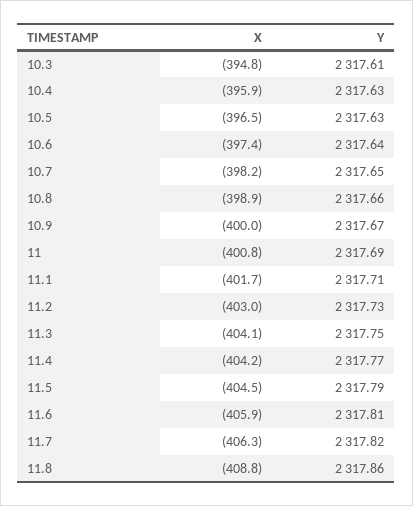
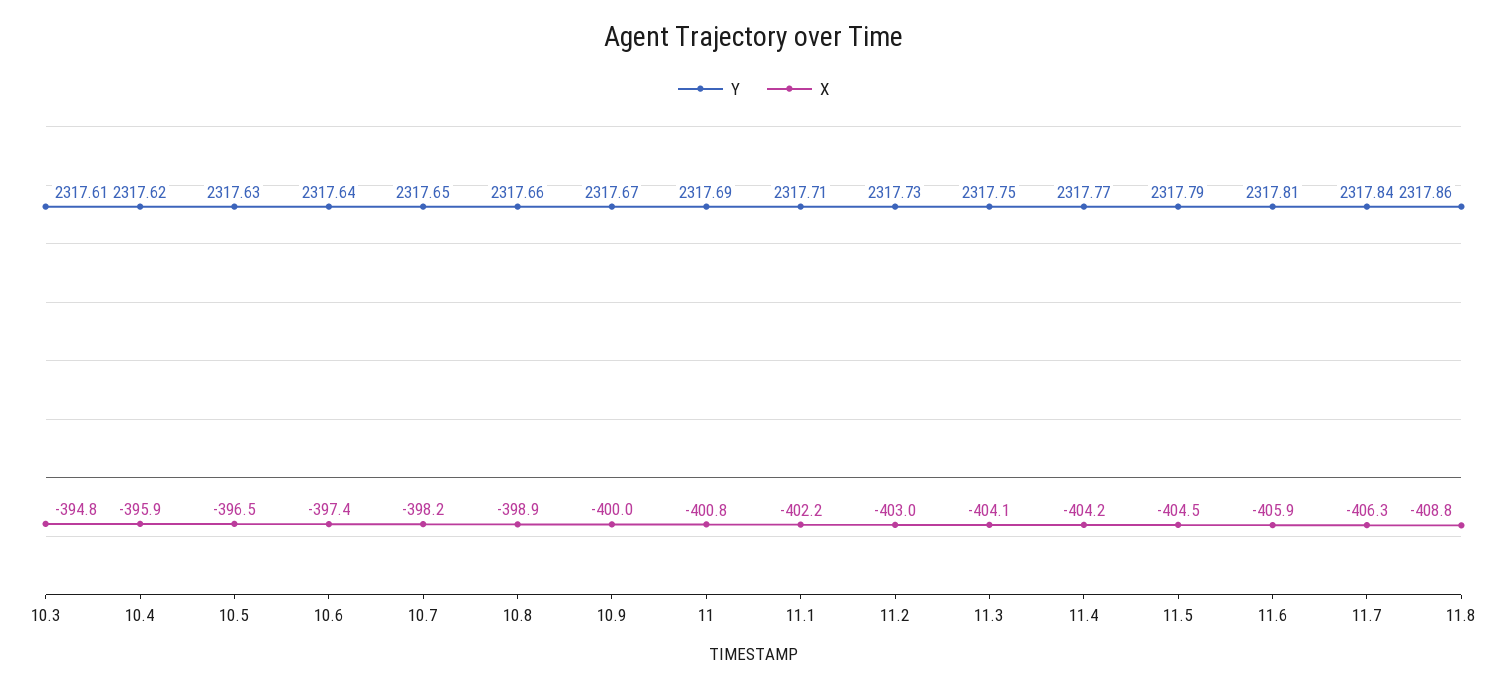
  {
    "X": {
      "10.3": -394.8,
      "10.4": -395.9,
      "10.5": -396.5,
      "10.6": -397.4,
      "10.7": -398.2,
      "10.8": -398.9,
      "10.9": -400,
      "11": -400.8,
-     "11.1": -401.7,
+     "11.1": -402.2,
      "11.2": -403,
      "11.3": -404.1,
      "11.4": -404.2,
      "11.5": -404.5,
      "11.6": -405.9,
      "11.7": -406.3,
      "11.8": -408.8
    },
    "Y": {
      "10.3": 2317.61,
-     "10.4": 2317.63,
+     "10.4": 2317.62,
      "10.5": 2317.63,
      "10.6": 2317.64,
      "10.7": 2317.65,
      "10.8": 2317.66,
      "10.9": 2317.67,
      "11": 2317.69,
      "11.1": 2317.71,
      "11.2": 2317.73,
      "11.3": 2317.75,
      "11.4": 2317.77,
      "11.5": 2317.79,
      "11.6": 2317.81,
-     "11.7": 2317.82,
+     "11.7": 2317.84,
      "11.8": 2317.86
    }
  }

